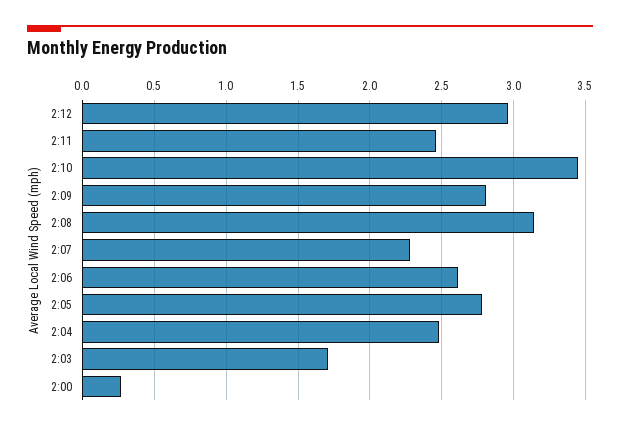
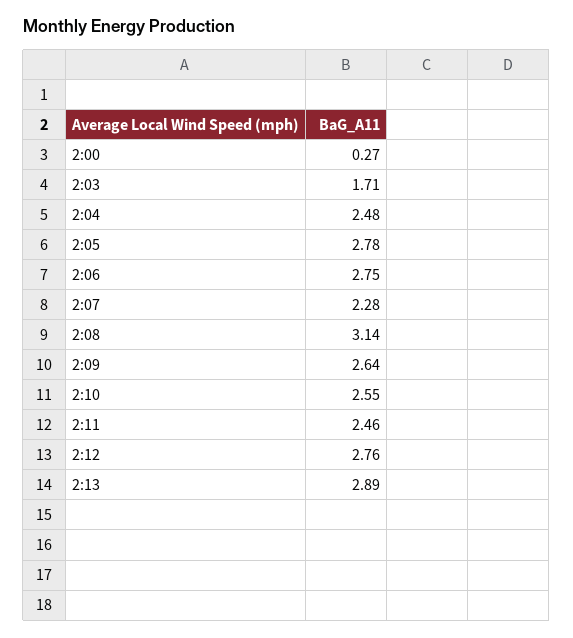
  {
-   "2:12": 2.95,
+   "2:12": 2.76,
    "2:11": 2.46,
-   "2:10": 3.45,
+   "2:10": 2.55,
-   "2:09": 2.8,
+   "2:09": 2.64,
    "2:08": 3.14,
    "2:07": 2.28,
-   "2:06": 2.6,
+   "2:06": 2.75,
    "2:05": 2.78,
    "2:04": 2.48,
    "2:03": 1.71,
-   "2:00": 0.27
+   "2:00": 0.27,
+   "2:13": 2.89
  }

